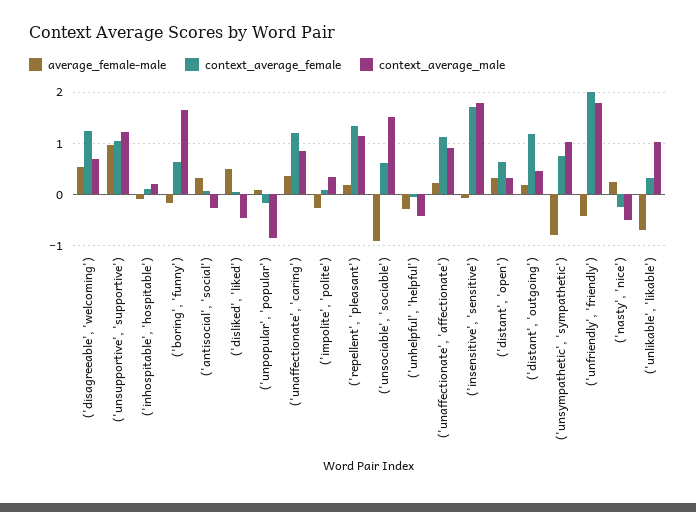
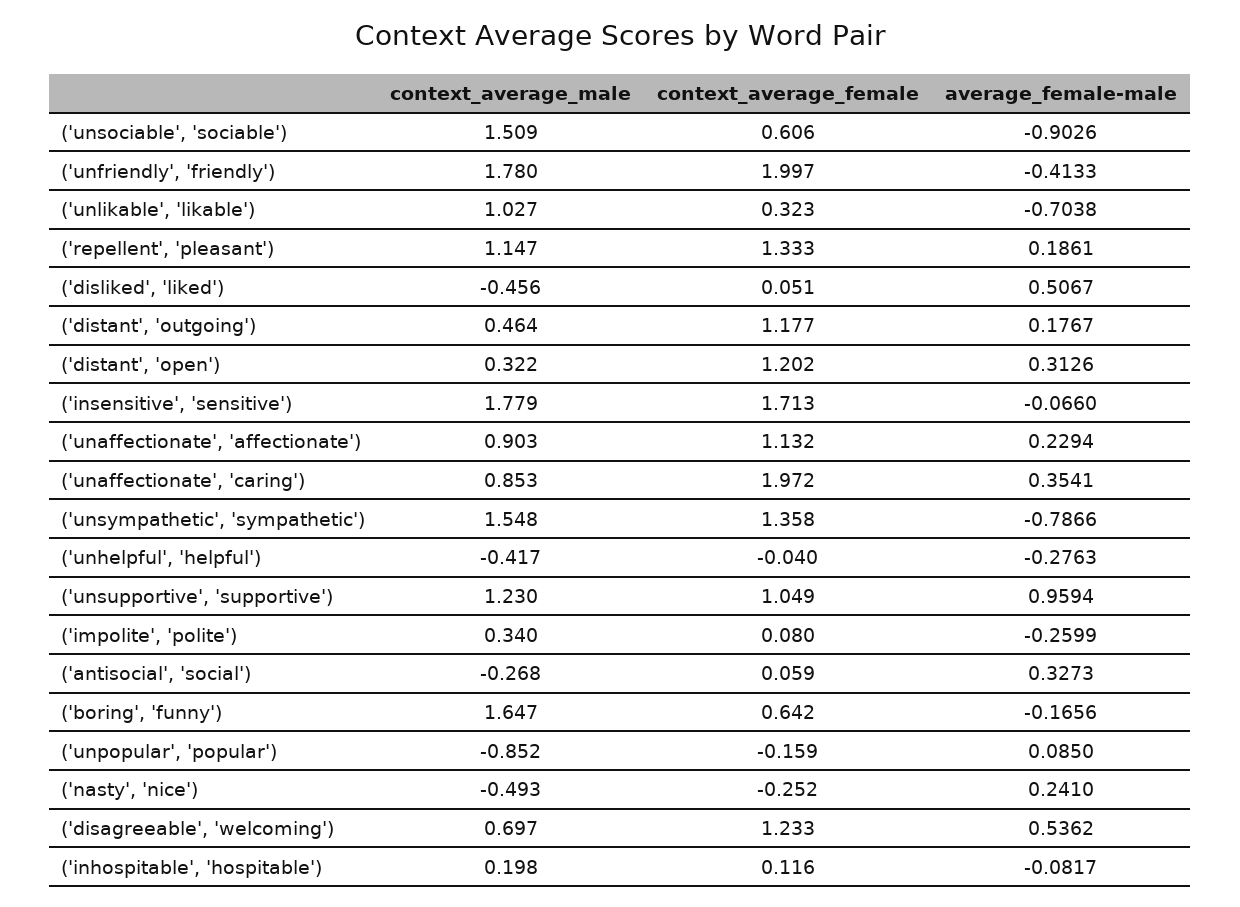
  {
    "average_female-male": {
      "('disagreeable', 'welcoming')": 0.5362,
      "('unsupportive', 'supportive')": 0.9594,
      "('inhospitable', 'hospitable')": -0.0817,
      "('boring', 'funny')": -0.1656,
      "('antisocial', 'social')": 0.3273,
      "('disliked', 'liked')": 0.5067,
      "('unpopular', 'popular')": 0.085,
      "('unaffectionate', 'caring')": 0.3541,
      "('impolite', 'polite')": -0.2599,
      "('repellent', 'pleasant')": 0.1861,
      "('unsociable', 'sociable')": -0.9026,
      "('unhelpful', 'helpful')": -0.2763,
      "('unaffectionate', 'affectionate')": 0.2294,
      "('insensitive', 'sensitive')": -0.066,
      "('distant', 'open')": 0.3126,
      "('distant', 'outgoing')": 0.1767,
      "('unsympathetic', 'sympathetic')": -0.7866,
      "('unfriendly', 'friendly')": -0.4133,
      "('nasty', 'nice')": 0.241,
      "('unlikable', 'likable')": -0.7038
    },
    "context_average_female": {
      "('disagreeable', 'welcoming')": 1.233,
      "('unsupportive', 'supportive')": 1.049,
      "('inhospitable', 'hospitable')": 0.116,
      "('boring', 'funny')": 0.642,
      "('antisocial', 'social')": 0.059,
      "('disliked', 'liked')": 0.051,
      "('unpopular', 'popular')": -0.159,
-     "('unaffectionate', 'caring')": 1.2,
+     "('unaffectionate', 'caring')": 1.972,
      "('impolite', 'polite')": 0.08,
      "('repellent', 'pleasant')": 1.333,
      "('unsociable', 'sociable')": 0.606,
      "('unhelpful', 'helpful')": -0.04,
      "('unaffectionate', 'affectionate')": 1.132,
      "('insensitive', 'sensitive')": 1.713,
-     "('distant', 'open')": 0.6,
+     "('distant', 'open')": 1.202,
      "('distant', 'outgoing')": 1.177,
-     "('unsympathetic', 'sympathetic')": 0.8,
+     "('unsympathetic', 'sympathetic')": 1.358,
      "('unfriendly', 'friendly')": 1.997,
      "('nasty', 'nice')": -0.252,
      "('unlikable', 'likable')": 0.323
    },
    "context_average_male": {
      "('disagreeable', 'welcoming')": 0.697,
      "('unsupportive', 'supportive')": 1.23,
      "('inhospitable', 'hospitable')": 0.198,
      "('boring', 'funny')": 1.647,
      "('antisocial', 'social')": -0.268,
      "('disliked', 'liked')": -0.456,
      "('unpopular', 'popular')": -0.852,
      "('unaffectionate', 'caring')": 0.853,
      "('impolite', 'polite')": 0.34,
      "('repellent', 'pleasant')": 1.147,
      "('unsociable', 'sociable')": 1.509,
      "('unhelpful', 'helpful')": -0.417,
      "('unaffectionate', 'affectionate')": 0.903,
      "('insensitive', 'sensitive')": 1.779,
      "('distant', 'open')": 0.322,
      "('distant', 'outgoing')": 0.464,
-     "('unsympathetic', 'sympathetic')": 1,
+     "('unsympathetic', 'sympathetic')": 1.548,
      "('unfriendly', 'friendly')": 1.78,
      "('nasty', 'nice')": -0.493,
      "('unlikable', 'likable')": 1.027
    }
  }

